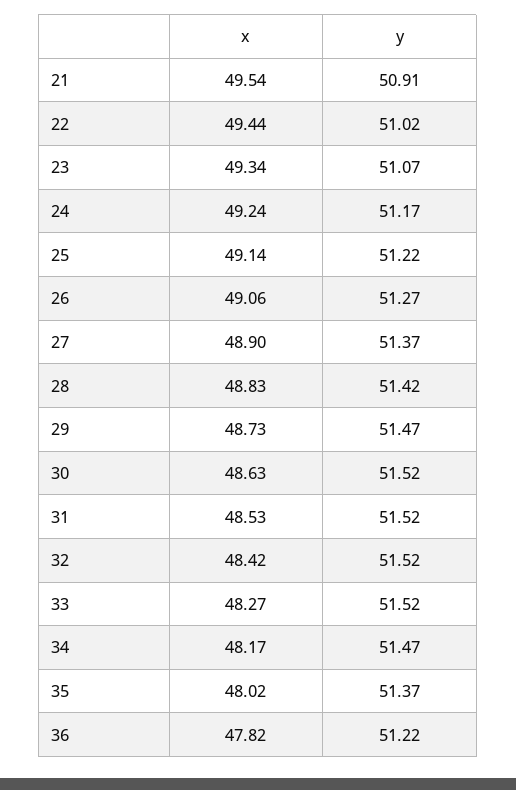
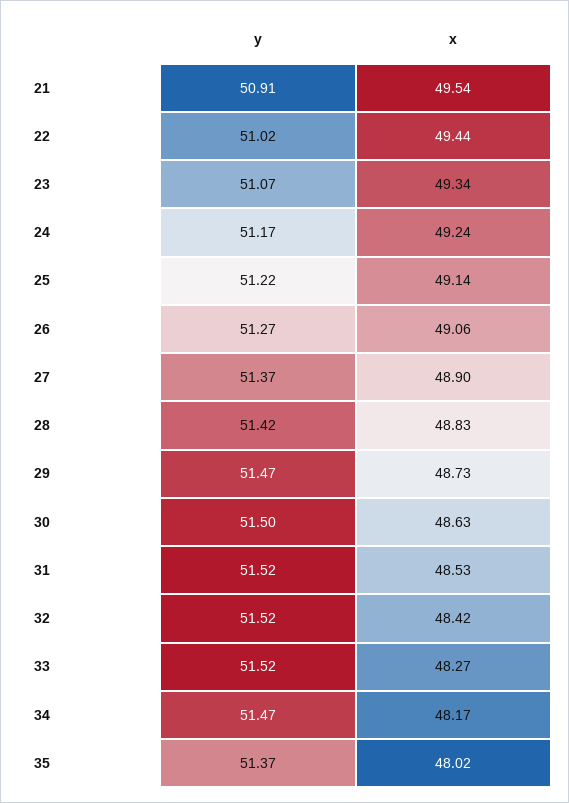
  {
    "x": {
      "21": 49.54,
      "22": 49.44,
      "23": 49.34,
      "24": 49.24,
      "25": 49.14,
      "26": 49.06,
      "27": 48.9,
      "28": 48.83,
      "29": 48.73,
      "30": 48.63,
      "31": 48.53,
      "32": 48.42,
      "33": 48.27,
      "34": 48.17,
-     "35": 48.02,
+     "35": 48.02
-     "36": 47.82
    },
    "y": {
      "21": 50.91,
      "22": 51.02,
      "23": 51.07,
      "24": 51.17,
      "25": 51.22,
      "26": 51.27,
      "27": 51.37,
      "28": 51.42,
      "29": 51.47,
-     "30": 51.52,
+     "30": 51.5,
      "31": 51.52,
      "32": 51.52,
      "33": 51.52,
      "34": 51.47,
-     "35": 51.37,
+     "35": 51.37
-     "36": 51.22
    }
  }

